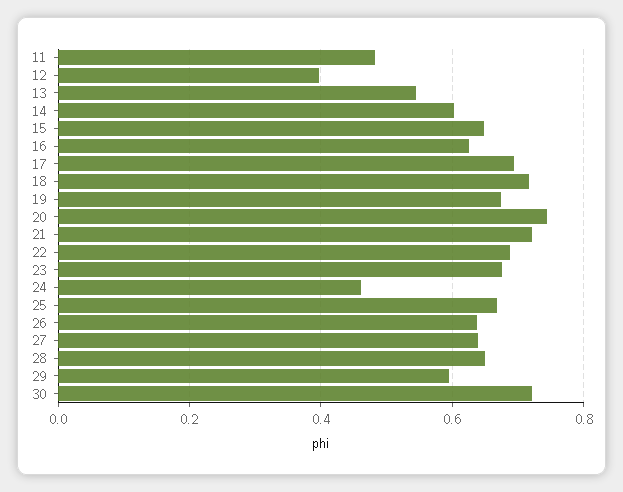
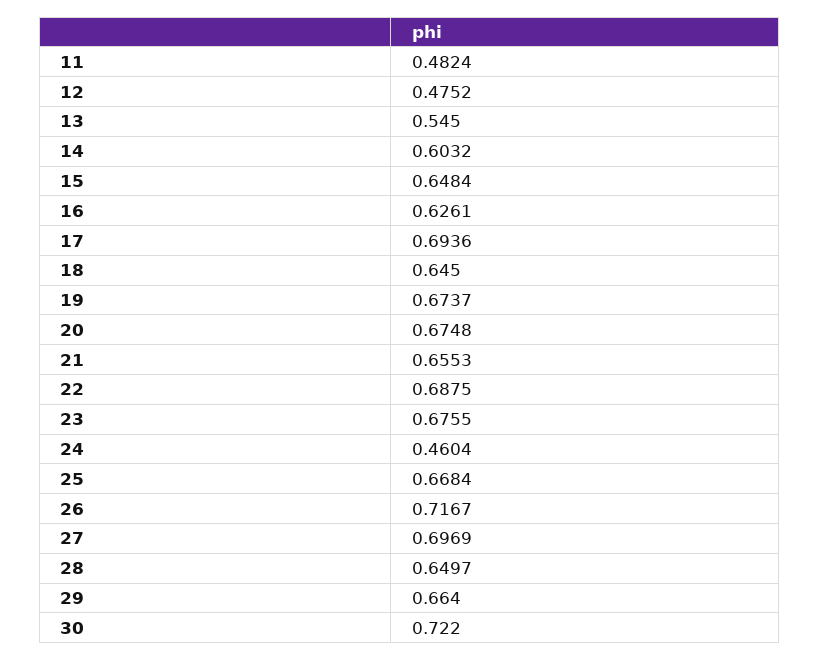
  {
    "11": 0.4824,
-   "12": 0.4,
+   "12": 0.4752,
    "13": 0.545,
    "14": 0.6032,
    "15": 0.6484,
    "16": 0.6261,
    "17": 0.6936,
-   "18": 0.72,
+   "18": 0.645,
    "19": 0.6737,
-   "20": 0.74,
+   "20": 0.6748,
-   "21": 0.72,
+   "21": 0.6553,
    "22": 0.6875,
    "23": 0.6755,
    "24": 0.4604,
    "25": 0.6684,
-   "26": 0.64,
+   "26": 0.7167,
-   "27": 0.64,
+   "27": 0.6969,
    "28": 0.6497,
-   "29": 0.6,
+   "29": 0.664,
    "30": 0.722
  }

